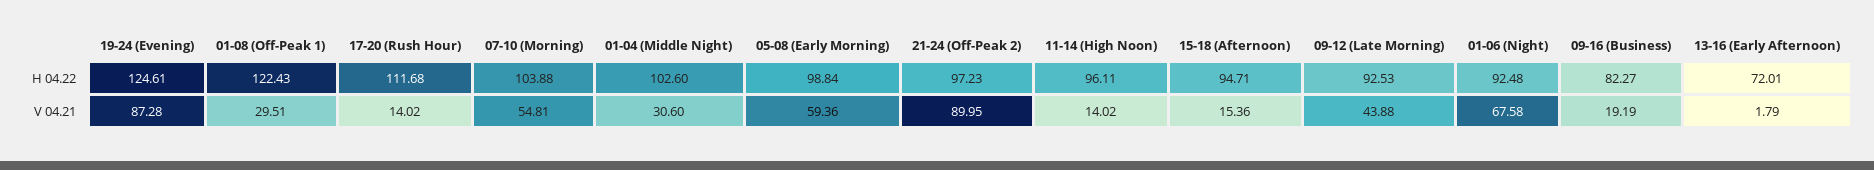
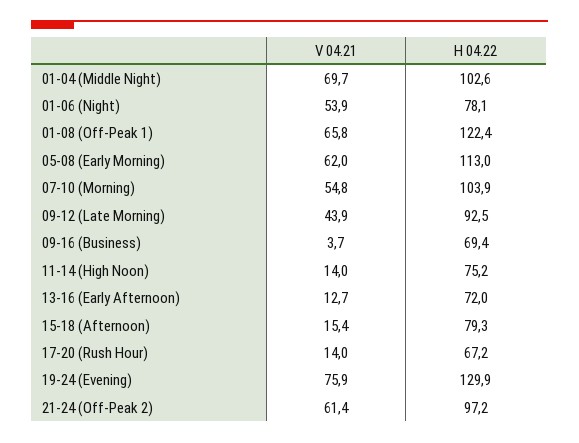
  {
    "19-24 (Evening)": {
-     "H 04.22": 124.61,
+     "H 04.22": 129.9,
-     "V 04.21": 87.28
+     "V 04.21": 75.9
    },
    "01-08 (Off-Peak 1)": {
      "H 04.22": 122.43,
-     "V 04.21": 29.51
+     "V 04.21": 65.8
    },
    "17-20 (Rush Hour)": {
-     "H 04.22": 111.68,
+     "H 04.22": 67.2,
      "V 04.21": 14.02
    },
    "07-10 (Morning)": {
      "H 04.22": 103.88,
      "V 04.21": 54.81
    },
    "01-04 (Middle Night)": {
      "H 04.22": 102.6,
-     "V 04.21": 30.6
+     "V 04.21": 69.7
    },
    "05-08 (Early Morning)": {
-     "H 04.22": 98.84,
+     "H 04.22": 113,
-     "V 04.21": 59.36
+     "V 04.21": 62
    },
    "21-24 (Off-Peak 2)": {
      "H 04.22": 97.23,
-     "V 04.21": 89.95
+     "V 04.21": 61.4
    },
    "11-14 (High Noon)": {
-     "H 04.22": 96.11,
+     "H 04.22": 75.2,
      "V 04.21": 14.02
    },
    "15-18 (Afternoon)": {
-     "H 04.22": 94.71,
+     "H 04.22": 79.3,
      "V 04.21": 15.36
    },
    "09-12 (Late Morning)": {
      "H 04.22": 92.53,
      "V 04.21": 43.88
    },
    "01-06 (Night)": {
-     "H 04.22": 92.48,
+     "H 04.22": 78.1,
-     "V 04.21": 67.58
+     "V 04.21": 53.9
    },
    "09-16 (Business)": {
-     "H 04.22": 82.27,
+     "H 04.22": 69.4,
-     "V 04.21": 19.19
+     "V 04.21": 3.7
    },
    "13-16 (Early Afternoon)": {
      "H 04.22": 72.01,
-     "V 04.21": 1.79
+     "V 04.21": 12.7
    }
  }

